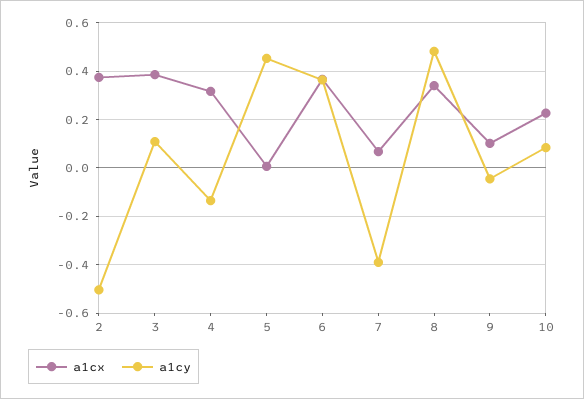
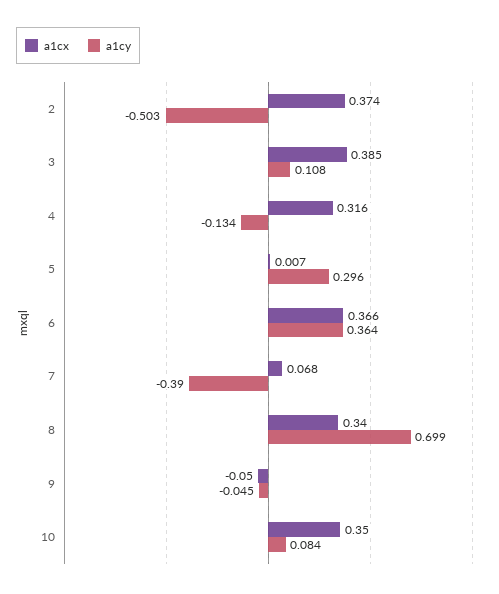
  {
    "a1cx": {
      "2": 0.374,
      "3": 0.385,
      "4": 0.316,
      "5": 0.007,
      "6": 0.366,
      "7": 0.068,
      "8": 0.34,
-     "9": 0.1,
+     "9": -0.05,
-     "10": 0.225
+     "10": 0.35
    },
    "a1cy": {
      "2": -0.503,
      "3": 0.108,
      "4": -0.134,
-     "5": 0.45,
+     "5": 0.296,
      "6": 0.364,
      "7": -0.39,
-     "8": 0.475,
+     "8": 0.699,
      "9": -0.045,
      "10": 0.084
    }
  }

